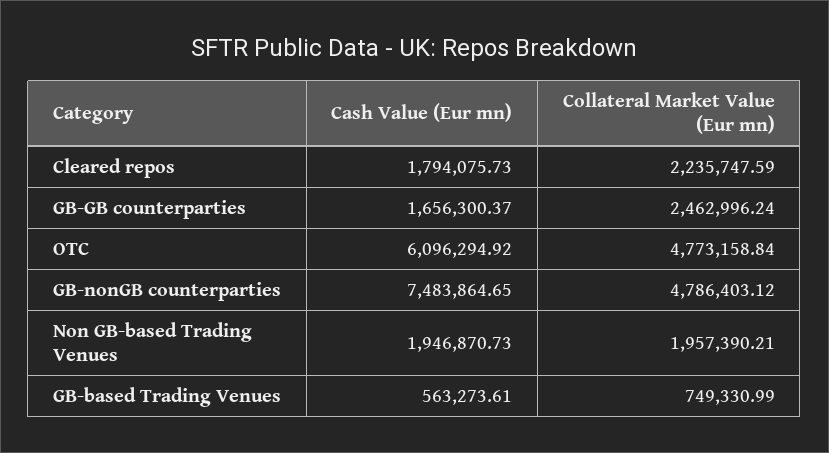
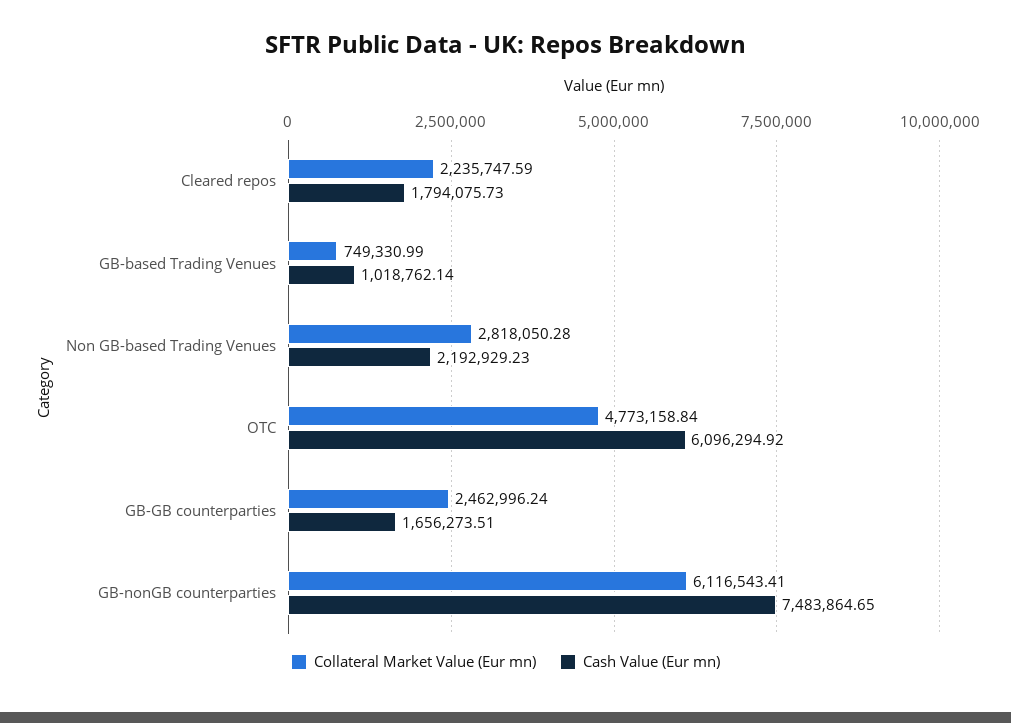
  {
    "Cash Value (Eur mn)": {
      "Cleared repos": 1794075.73,
-     "GB-GB counterparties": 1656300.37,
+     "GB-GB counterparties": 1656273.51,
      "OTC": 6096294.92,
      "GB-nonGB counterparties": 7483864.65,
-     "Non GB-based Trading Venues": 1946870.73,
+     "Non GB-based Trading Venues": 2192929.23,
-     "GB-based Trading Venues": 563273.61
+     "GB-based Trading Venues": 1018762.14
    },
    "Collateral Market Value (Eur mn)": {
      "Cleared repos": 2235747.59,
      "GB-GB counterparties": 2462996.24,
      "OTC": 4773158.84,
-     "GB-nonGB counterparties": 4786403.12,
+     "GB-nonGB counterparties": 6116543.41,
-     "Non GB-based Trading Venues": 1957390.21,
+     "Non GB-based Trading Venues": 2818050.28,
      "GB-based Trading Venues": 749330.99
    }
  }

